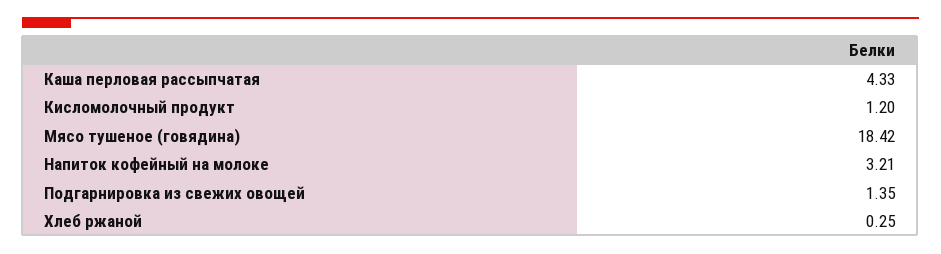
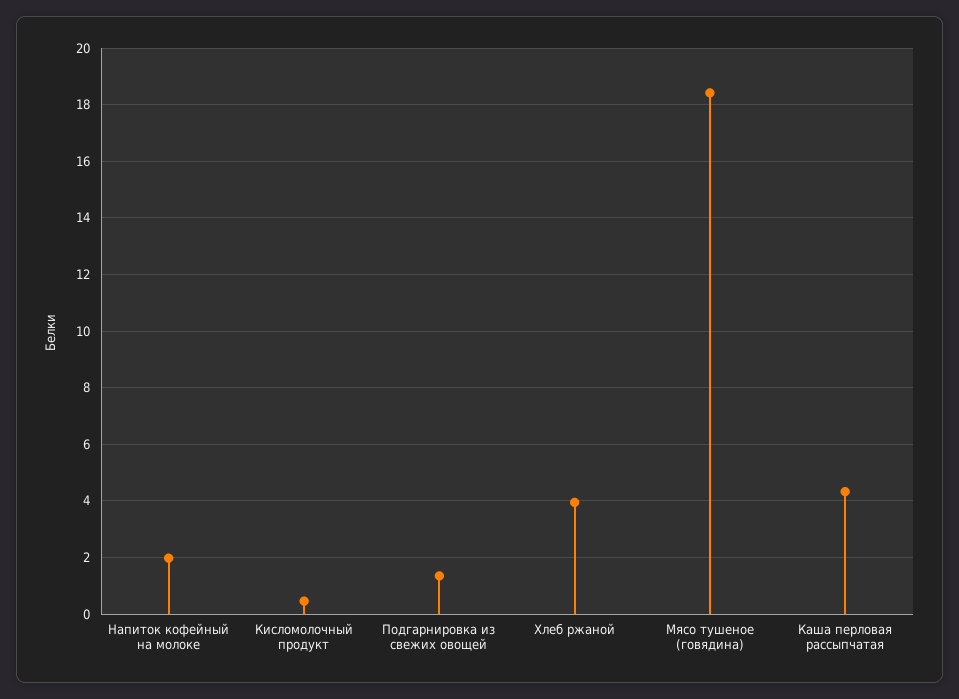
  {
    "Каша перловая рассыпчатая": 4.33,
-   "Кисломолочный продукт": 1.2,
+   "Кисломолочный продукт": 0.5,
    "Мясо тушеное (говядина)": 18.42,
-   "Напиток кофейный на молоке": 3.21,
+   "Напиток кофейный на молоке": 2,
    "Подгарнировка из свежих овощей": 1.35,
-   "Хлеб ржаной": 0.25
+   "Хлеб ржаной": 4
  }

